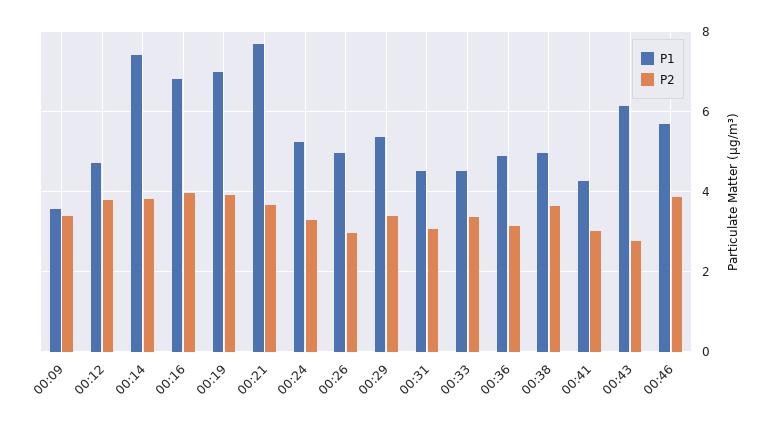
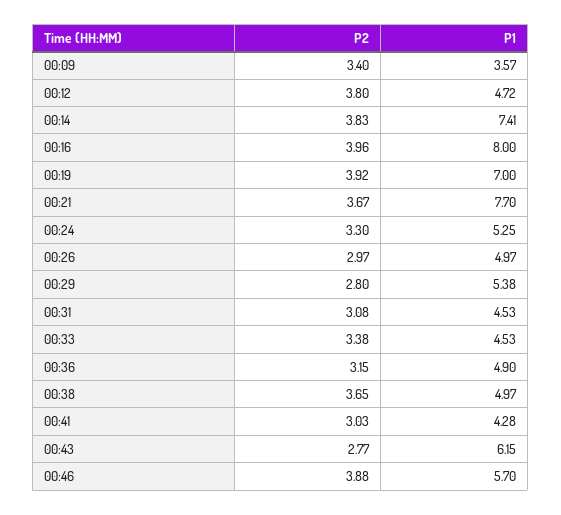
  {
    "P1": {
      "00:09": 3.57,
      "00:12": 4.72,
      "00:14": 7.41,
-     "00:16": 6.8,
+     "00:16": 8,
      "00:19": 7,
      "00:21": 7.7,
      "00:24": 5.25,
      "00:26": 4.97,
      "00:29": 5.38,
      "00:31": 4.53,
      "00:33": 4.53,
      "00:36": 4.9,
      "00:38": 4.97,
      "00:41": 4.28,
      "00:43": 6.15,
      "00:46": 5.7
    },
    "P2": {
      "00:09": 3.4,
      "00:12": 3.8,
      "00:14": 3.83,
      "00:16": 3.96,
      "00:19": 3.92,
      "00:21": 3.67,
      "00:24": 3.3,
      "00:26": 2.97,
-     "00:29": 3.4,
+     "00:29": 2.8,
      "00:31": 3.08,
      "00:33": 3.38,
      "00:36": 3.15,
      "00:38": 3.65,
      "00:41": 3.03,
      "00:43": 2.77,
      "00:46": 3.88
    }
  }

